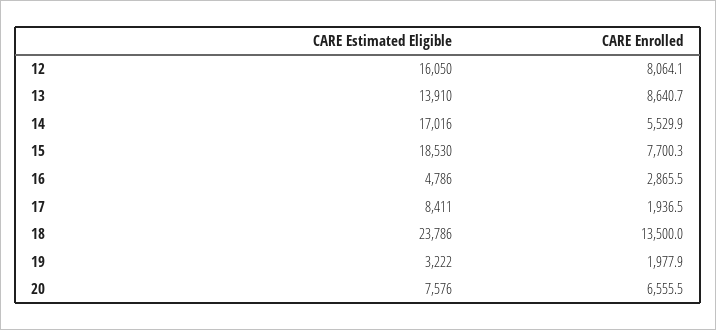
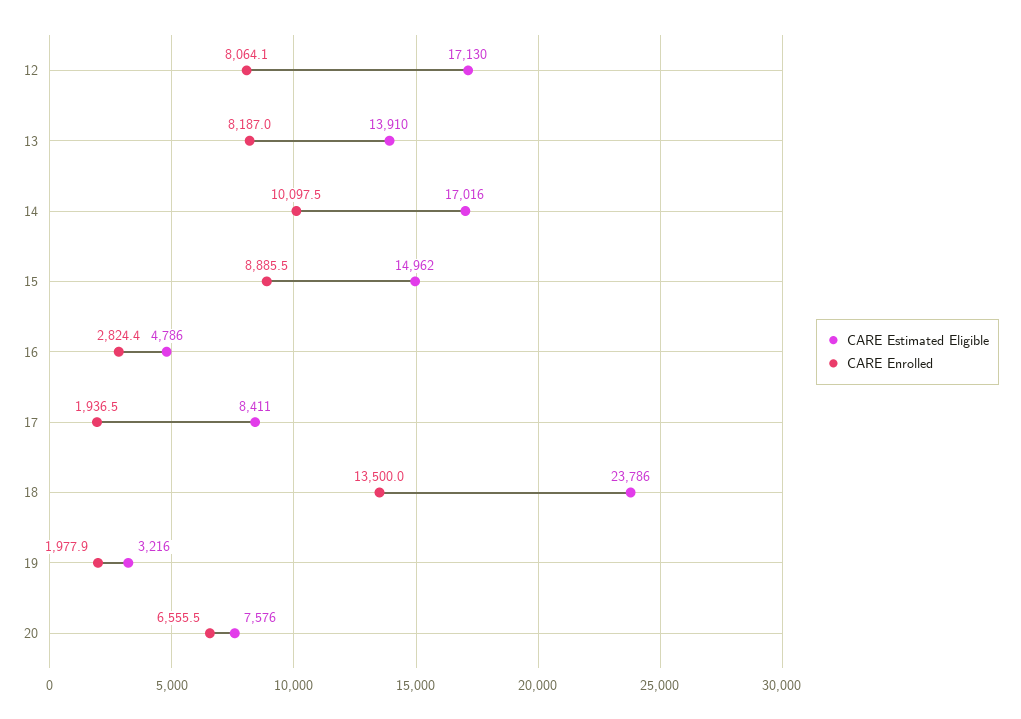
  {
    "CARE Estimated Eligible": {
-     "12": 16050,
+     "12": 17130,
      "13": 13910,
      "14": 17016,
-     "15": 18530,
+     "15": 14962,
      "16": 4786,
      "17": 8411,
      "18": 23786,
-     "19": 3222,
+     "19": 3216,
      "20": 7576
    },
    "CARE Enrolled": {
      "12": 8064.1,
-     "13": 8640.7,
+     "13": 8187,
-     "14": 5529.9,
+     "14": 10097.5,
-     "15": 7700.3,
+     "15": 8885.5,
-     "16": 2865.5,
+     "16": 2824.4,
      "17": 1936.5,
      "18": 13500,
      "19": 1977.9,
      "20": 6555.5
    }
  }

